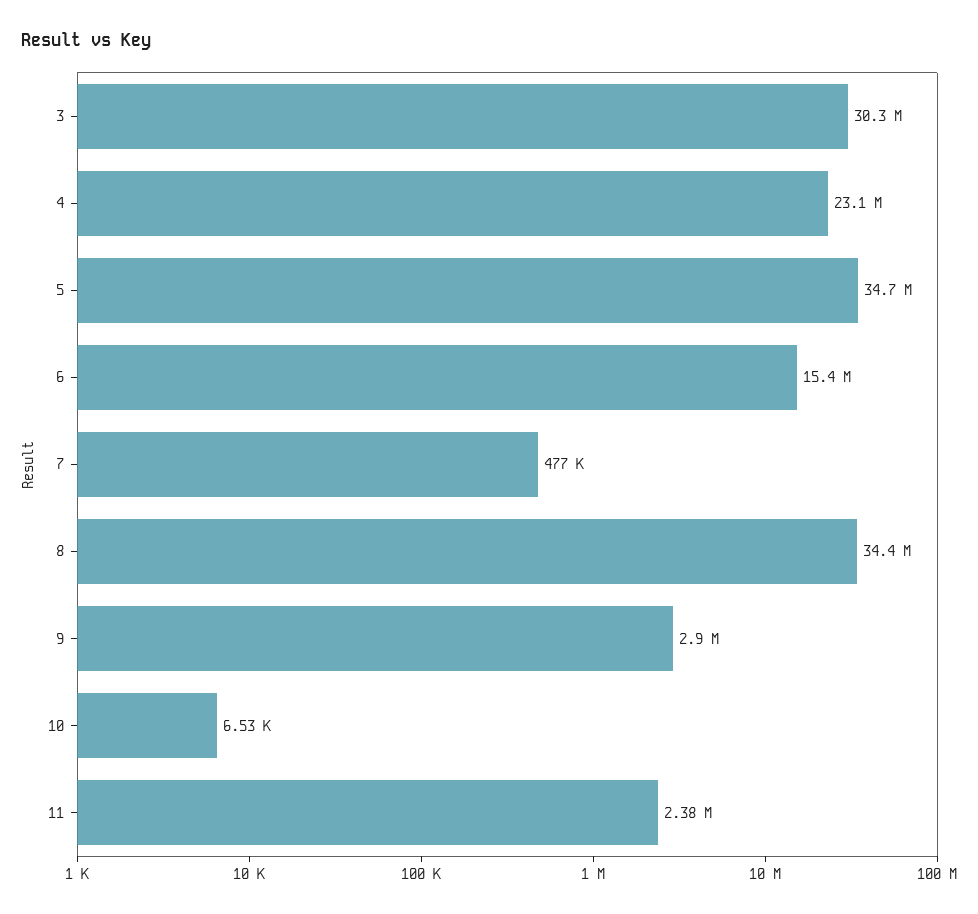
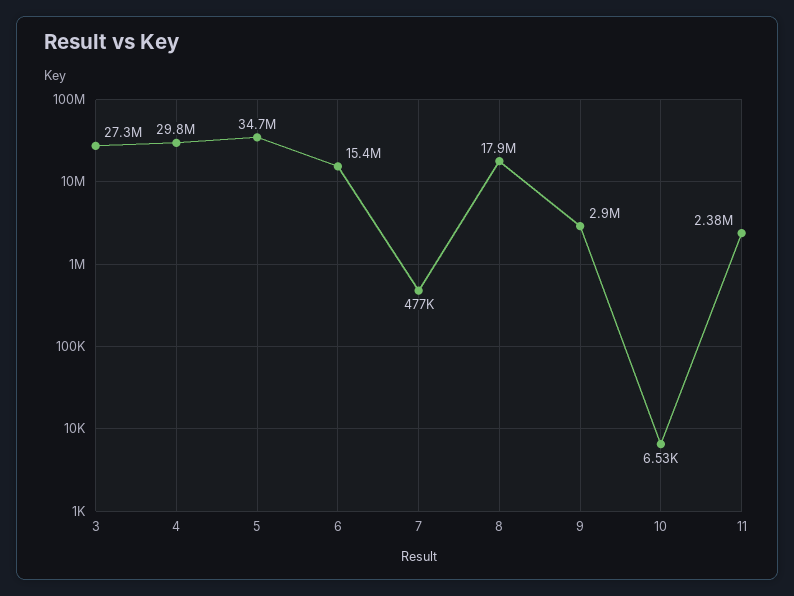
  {
-   "3": 30300000,
+   "3": 27300000,
-   "4": 23100000,
+   "4": 29800000,
    "5": 34700000,
    "6": 15400000,
    "7": 477000,
-   "8": 34400000,
+   "8": 17900000,
    "9": 2900000,
    "10": 6530,
    "11": 2380000
  }

